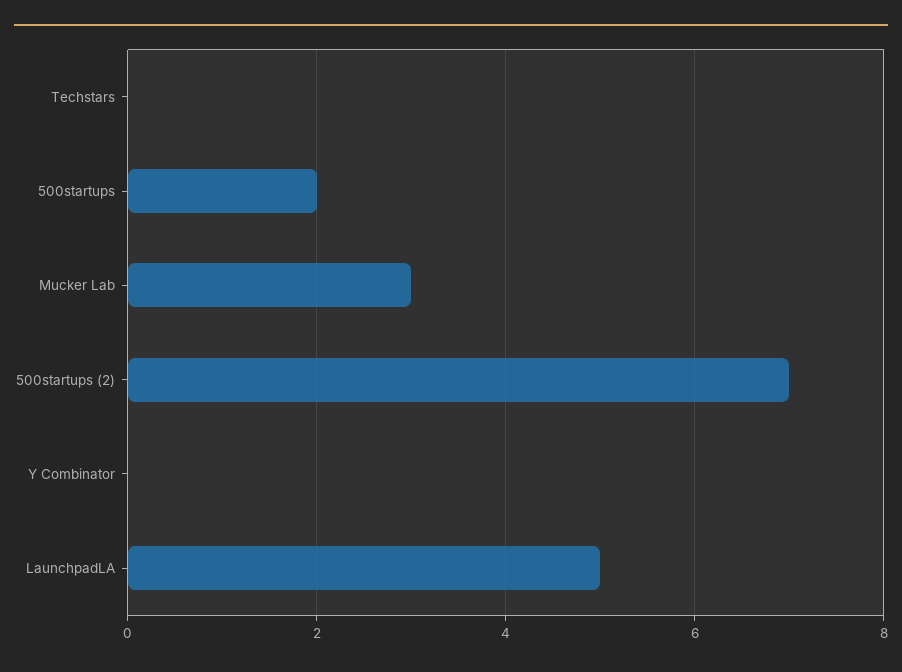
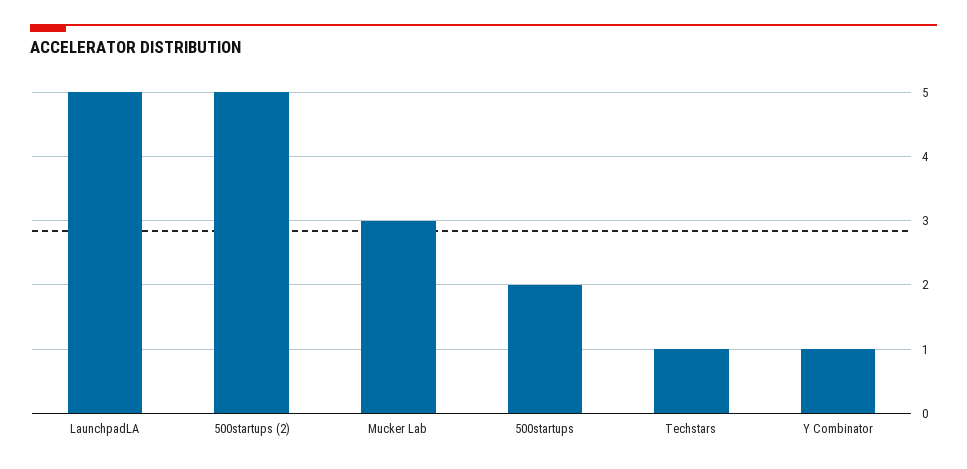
  {
-   "Techstars": 0,
+   "Techstars": 1,
    "500startups": 2,
    "Mucker Lab": 3,
-   "500startups (2)": 7,
+   "500startups (2)": 5,
-   "Y Combinator": 0,
+   "Y Combinator": 1,
    "LaunchpadLA": 5
  }

